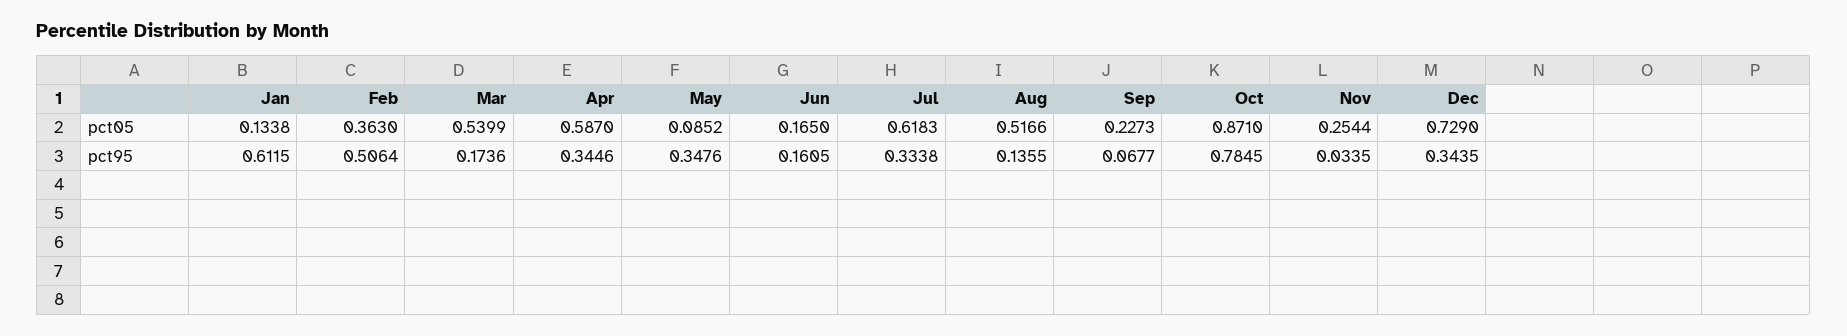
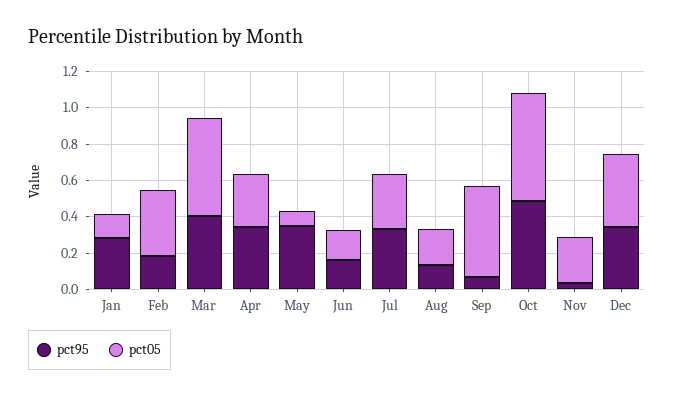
  {
    "pct05": {
      "Jan": 0.1338,
      "Feb": 0.363,
      "Mar": 0.5399,
-     "Apr": 0.587,
+     "Apr": 0.3,
      "May": 0.0852,
      "Jun": 0.165,
-     "Jul": 0.6183,
+     "Jul": 0.3,
-     "Aug": 0.5166,
+     "Aug": 0.2,
-     "Sep": 0.2273,
+     "Sep": 0.5,
-     "Oct": 0.871,
+     "Oct": 0.6,
      "Nov": 0.2544,
-     "Dec": 0.729
+     "Dec": 0.4
    },
    "pct95": {
-     "Jan": 0.6115,
+     "Jan": 0.3,
-     "Feb": 0.5064,
+     "Feb": 0.2,
-     "Mar": 0.1736,
+     "Mar": 0.4,
      "Apr": 0.3446,
      "May": 0.3476,
      "Jun": 0.1605,
      "Jul": 0.3338,
      "Aug": 0.1355,
      "Sep": 0.0677,
-     "Oct": 0.7845,
+     "Oct": 0.5,
      "Nov": 0.0335,
      "Dec": 0.3435
    }
  }

